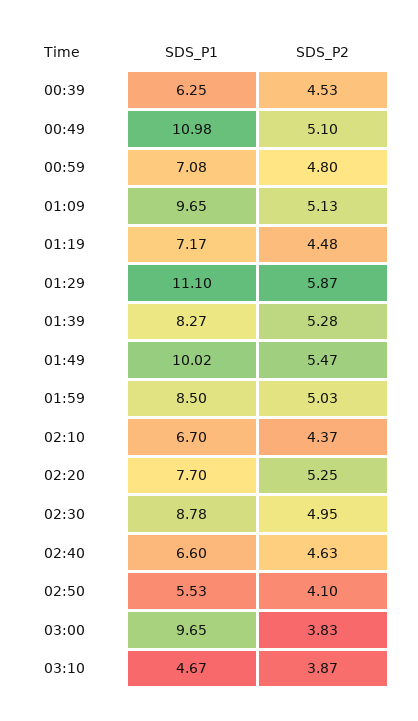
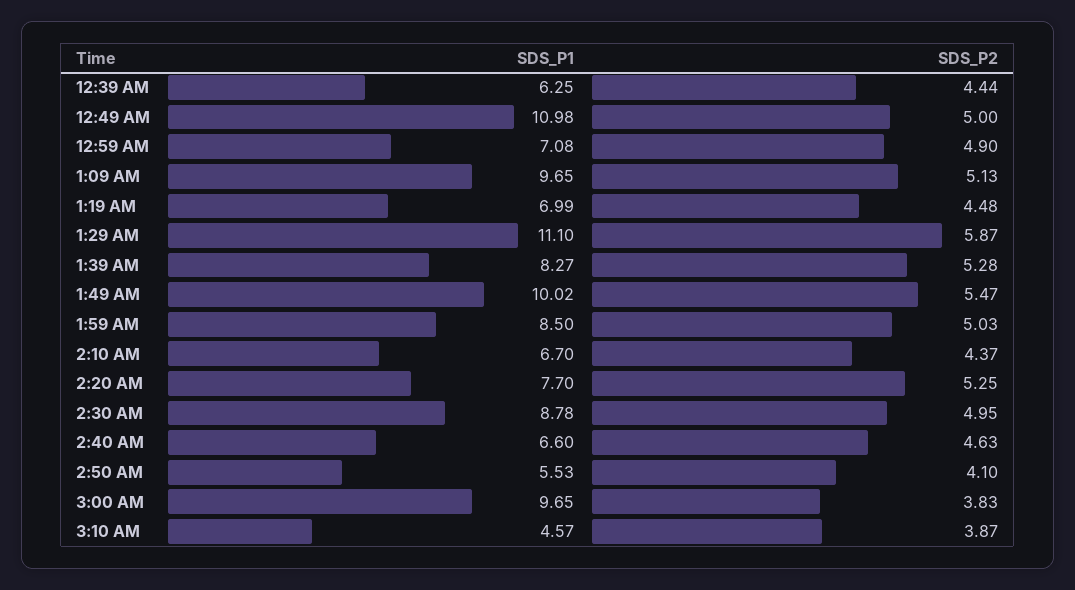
  {
    "SDS_P1": {
      "00:39": 6.25,
      "00:49": 10.98,
      "00:59": 7.08,
      "01:09": 9.65,
-     "01:19": 7.17,
+     "01:19": 6.99,
      "01:29": 11.1,
      "01:39": 8.27,
      "01:49": 10.02,
      "01:59": 8.5,
      "02:10": 6.7,
      "02:20": 7.7,
      "02:30": 8.78,
      "02:40": 6.6,
      "02:50": 5.53,
      "03:00": 9.65,
-     "03:10": 4.67
+     "03:10": 4.57
    },
    "SDS_P2": {
-     "00:39": 4.53,
+     "00:39": 4.44,
-     "00:49": 5.1,
+     "00:49": 5,
-     "00:59": 4.8,
+     "00:59": 4.9,
      "01:09": 5.13,
      "01:19": 4.48,
      "01:29": 5.87,
      "01:39": 5.28,
      "01:49": 5.47,
      "01:59": 5.03,
      "02:10": 4.37,
      "02:20": 5.25,
      "02:30": 4.95,
      "02:40": 4.63,
      "02:50": 4.1,
      "03:00": 3.83,
      "03:10": 3.87
    }
  }

